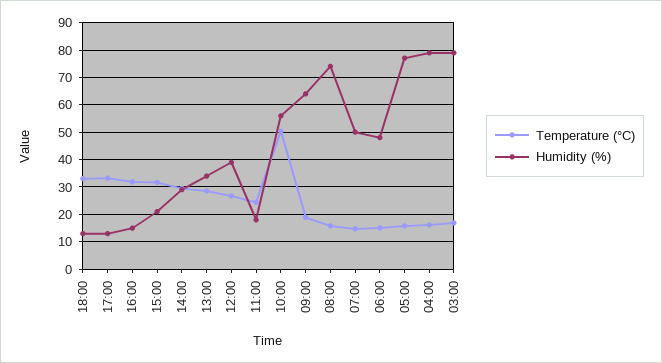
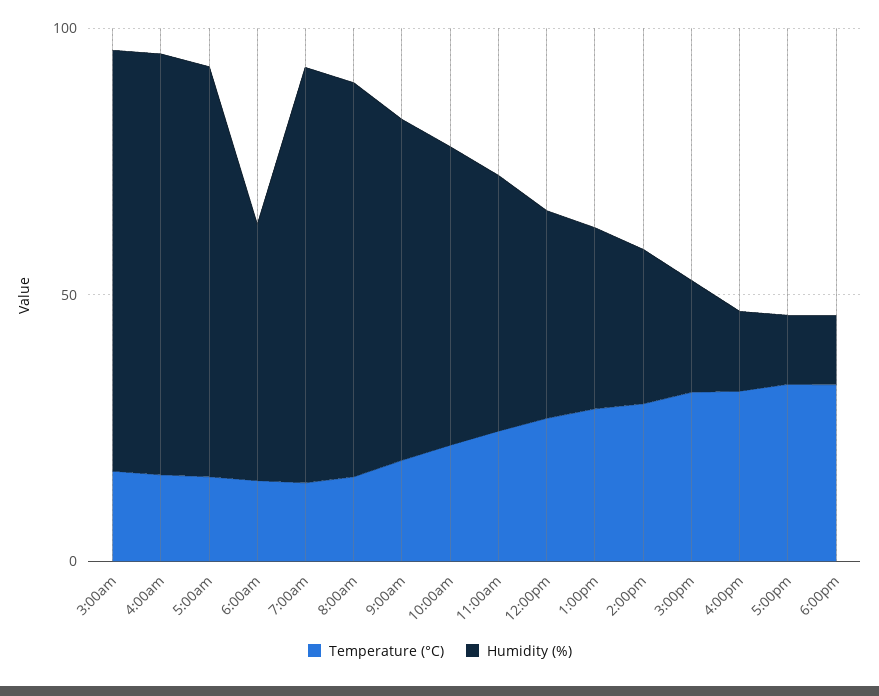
  {
    "Temperature (°C)": {
      "18:00": 32.5,
      "17:00": 32.5,
      "16:00": 32.5,
      "15:00": 32.5,
      "14:00": 30,
      "13:00": 27.5,
      "12:00": 27.5,
      "11:00": 25,
-     "10:00": 50,
+     "10:00": 20,
      "09:00": 20,
      "08:00": 15,
      "07:00": 15,
      "06:00": 15,
      "05:00": 15,
      "04:00": 15,
      "03:00": 17.5
    },
    "Humidity (%)": {
      "18:00": 12.5,
      "17:00": 12.5,
      "16:00": 15,
      "15:00": 20,
      "14:00": 30,
      "13:00": 35,
      "12:00": 40,
-     "11:00": 17.5,
+     "11:00": 50,
      "10:00": 55,
      "09:00": 65,
      "08:00": 75,
-     "07:00": 50,
+     "07:00": 80,
      "06:00": 47.5,
      "05:00": 77.5,
      "04:00": 80,
      "03:00": 80
    }
  }

